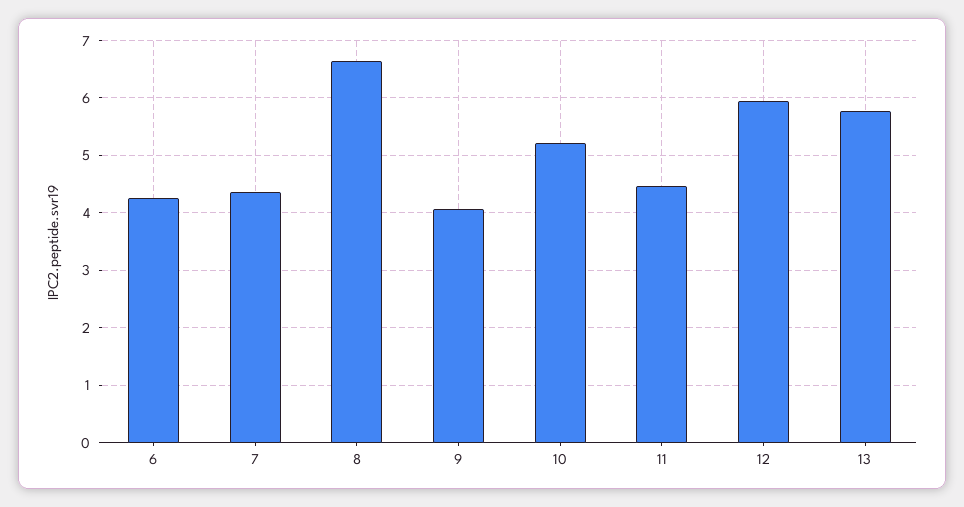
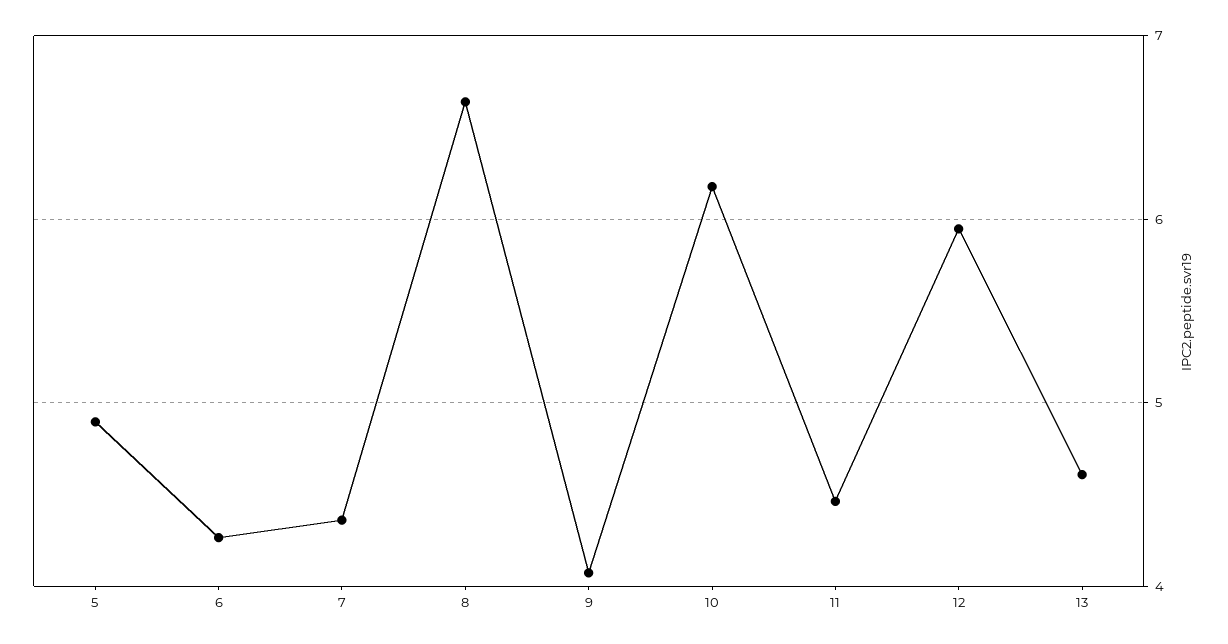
  {
    "6": 4.3,
    "7": 4.4,
    "8": 6.6,
    "9": 4.1,
-   "10": 5.2,
+   "10": 6.2,
    "11": 4.5,
    "12": 5.9,
-   "13": 5.8
+   "13": 4.6,
+   "5": 4.9
  }

